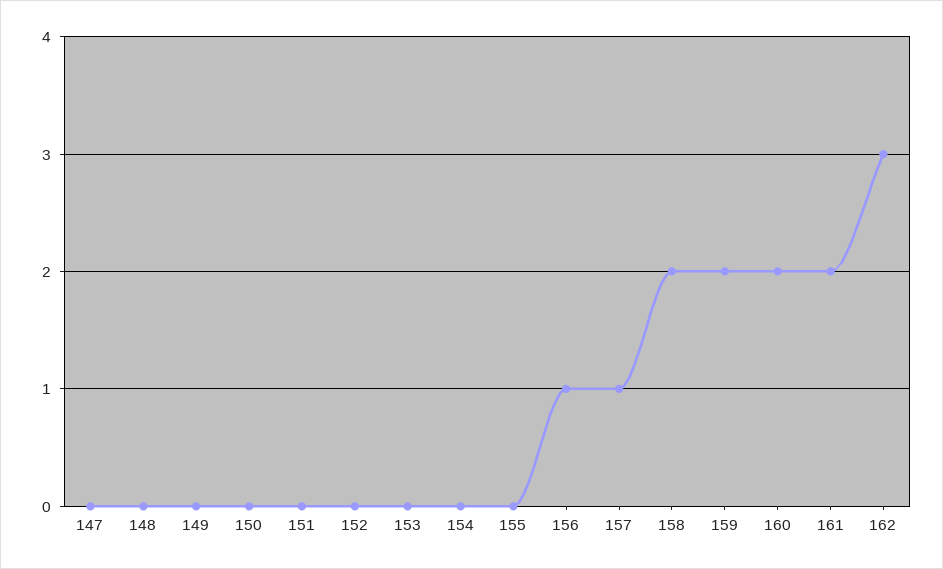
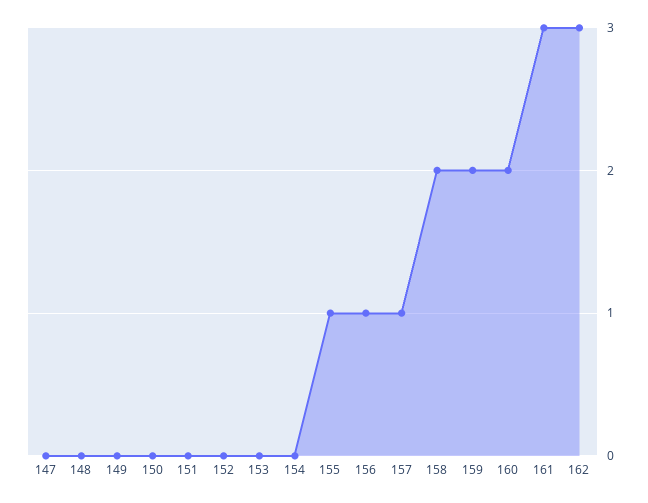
  {
    "147": 0,
    "148": 0,
    "149": 0,
    "150": 0,
    "151": 0,
    "152": 0,
    "153": 0,
    "154": 0,
-   "155": 0,
+   "155": 1,
    "156": 1,
    "157": 1,
    "158": 2,
    "159": 2,
    "160": 2,
-   "161": 2,
+   "161": 3,
    "162": 3
  }

